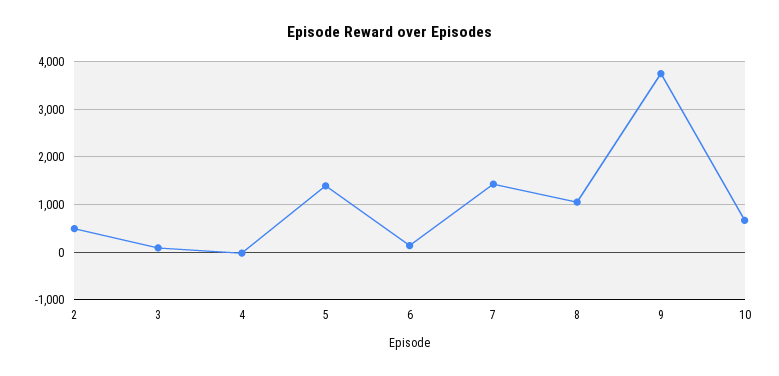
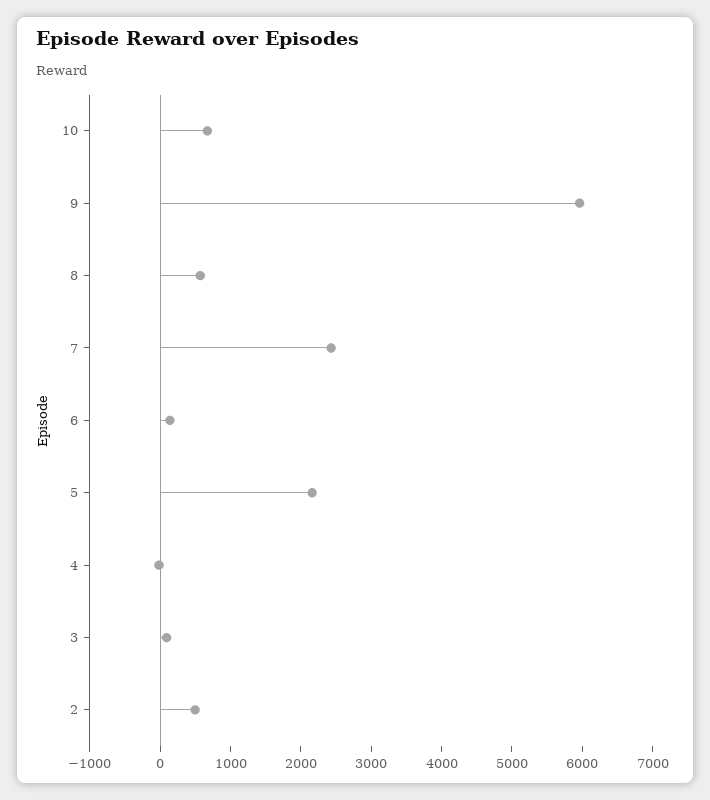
  {
    "2": 400,
    "3": 0,
    "4": 0,
-   "5": 1400,
+   "5": 2200,
    "6": 200,
-   "7": 1400,
+   "7": 2400,
-   "8": 1000,
+   "8": 600,
-   "9": 3800,
+   "9": 6000,
    "10": 600
  }

